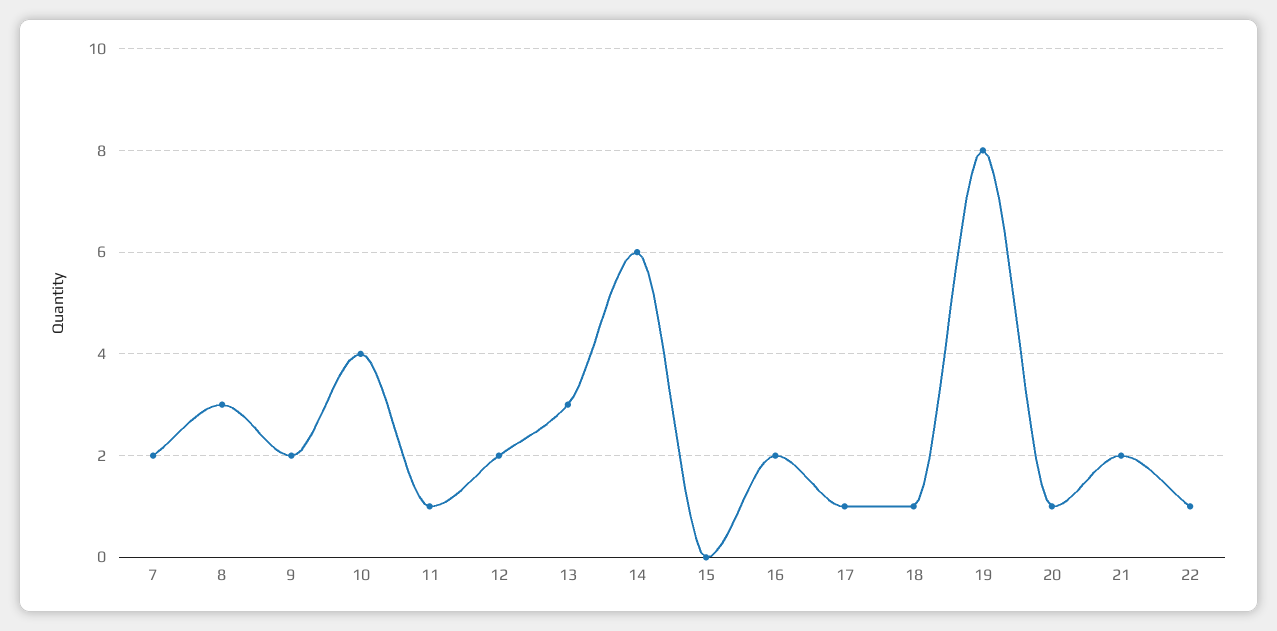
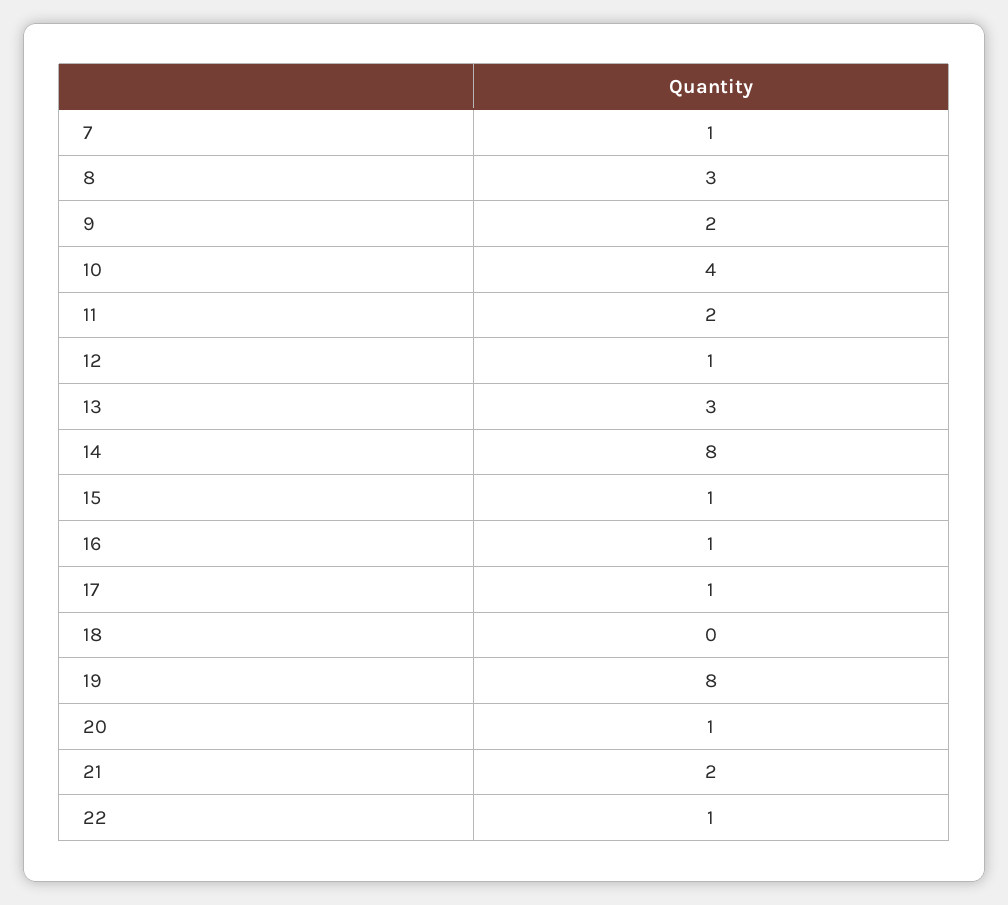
  {
-   "7": 2,
+   "7": 1,
    "8": 3,
    "9": 2,
    "10": 4,
-   "11": 1,
+   "11": 2,
-   "12": 2,
+   "12": 1,
    "13": 3,
-   "14": 6,
+   "14": 8,
-   "15": 0,
+   "15": 1,
-   "16": 2,
+   "16": 1,
    "17": 1,
-   "18": 1,
+   "18": 0,
    "19": 8,
    "20": 1,
    "21": 2,
    "22": 1
  }

